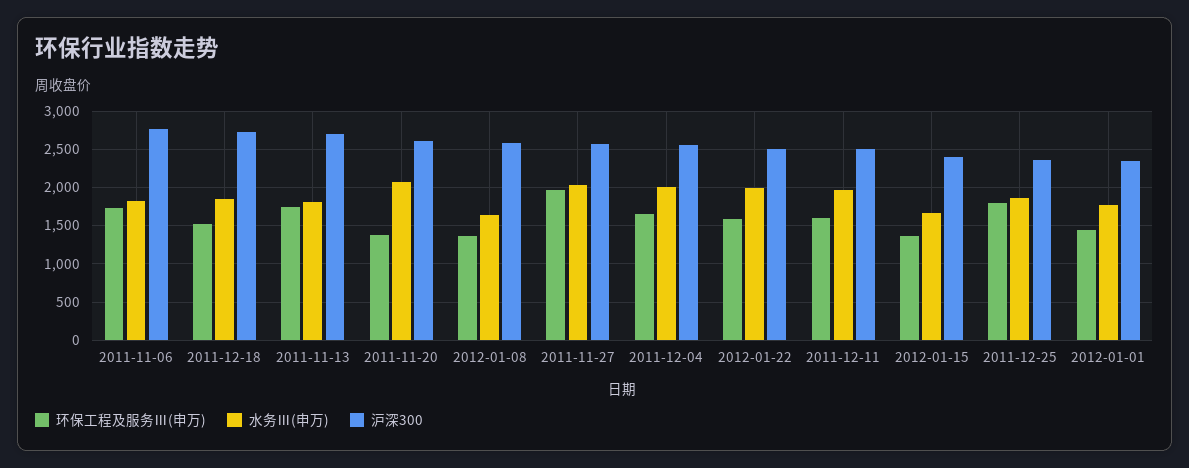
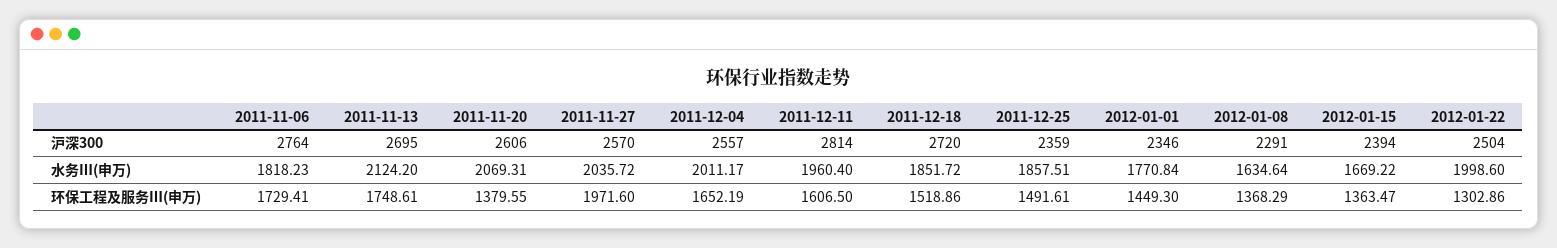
  {
    "环保工程及服务Ⅲ(申万)": {
      "2011-11-06": 1729.41,
      "2011-12-18": 1518.86,
      "2011-11-13": 1748.61,
      "2011-11-20": 1379.55,
      "2012-01-08": 1368.29,
      "2011-11-27": 1971.6,
      "2011-12-04": 1652.19,
-     "2012-01-22": 1600,
+     "2012-01-22": 1302.86,
      "2011-12-11": 1606.5,
      "2012-01-15": 1363.47,
-     "2011-12-25": 1800,
+     "2011-12-25": 1491.61,
      "2012-01-01": 1449.3
    },
    "水务Ⅲ(申万)": {
      "2011-11-06": 1818.23,
      "2011-12-18": 1851.72,
-     "2011-11-13": 1800,
+     "2011-11-13": 2124.2,
      "2011-11-20": 2069.31,
      "2012-01-08": 1634.64,
      "2011-11-27": 2035.72,
      "2011-12-04": 2011.17,
      "2012-01-22": 1998.6,
      "2011-12-11": 1960.4,
      "2012-01-15": 1669.22,
      "2011-12-25": 1857.51,
      "2012-01-01": 1770.84
    },
    "沪深300": {
      "2011-11-06": 2764,
      "2011-12-18": 2720,
      "2011-11-13": 2695,
      "2011-11-20": 2606,
-     "2012-01-08": 2600,
+     "2012-01-08": 2291,
      "2011-11-27": 2570,
      "2011-12-04": 2557,
      "2012-01-22": 2504,
-     "2011-12-11": 2500,
+     "2011-12-11": 2814,
      "2012-01-15": 2394,
      "2011-12-25": 2359,
      "2012-01-01": 2346
    }
  }

